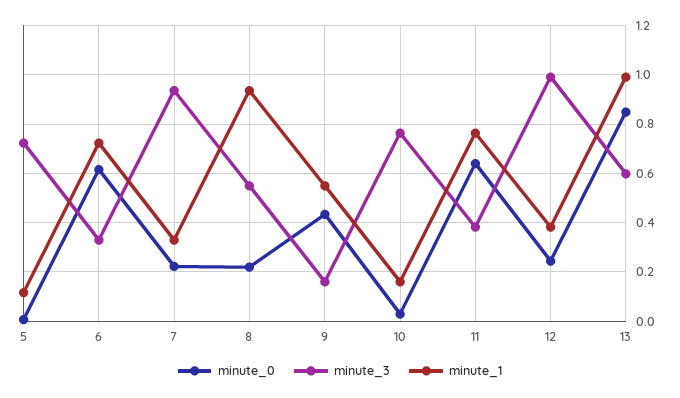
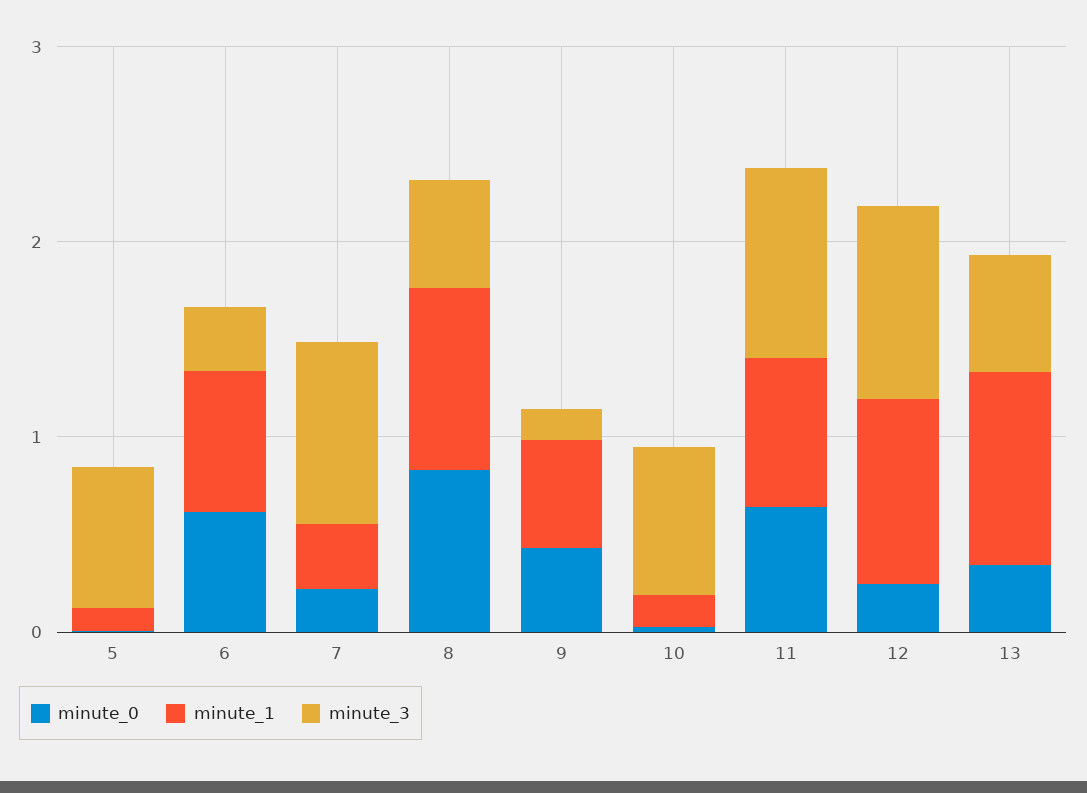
  {
    "minute_0": {
      "5": 0,
      "6": 0.625,
      "7": 0.225,
-     "8": 0.225,
+     "8": 0.8,
      "9": 0.425,
      "10": 0.025,
      "11": 0.65,
      "12": 0.25,
-     "13": 0.85
+     "13": 0.4
    },
    "minute_3": {
      "5": 0.725,
      "6": 0.325,
      "7": 0.925,
      "8": 0.55,
      "9": 0.15,
      "10": 0.775,
-     "11": 0.375,
+     "11": 1,
      "12": 1,
      "13": 0.6
    },
    "minute_1": {
      "5": 0.125,
      "6": 0.725,
      "7": 0.325,
      "8": 0.925,
      "9": 0.55,
      "10": 0.15,
      "11": 0.775,
-     "12": 0.375,
+     "12": 1,
      "13": 1
    }
  }

